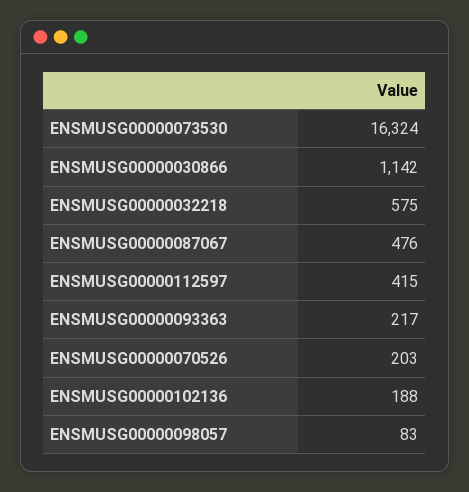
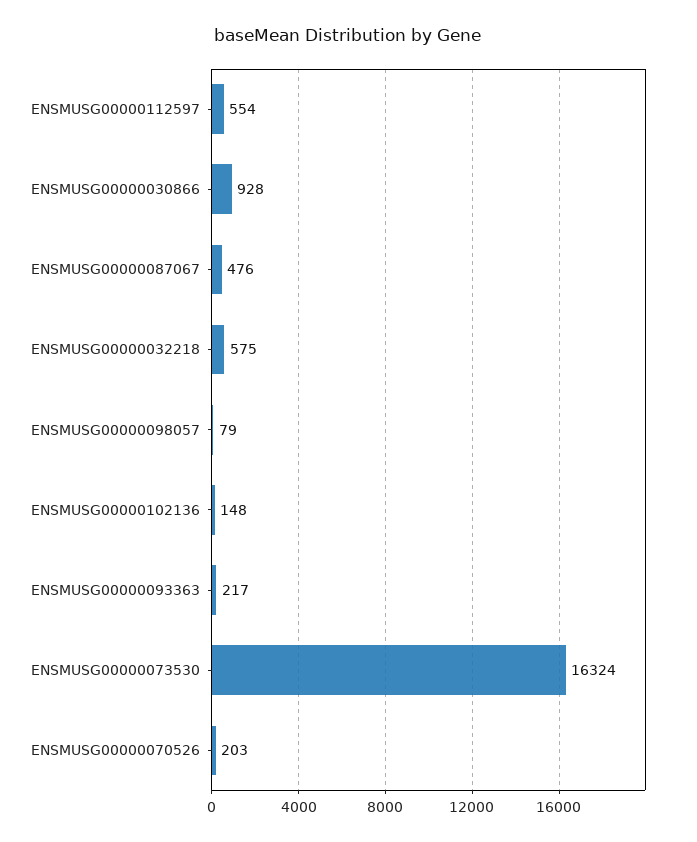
  {
    "ENSMUSG00000073530": 16324,
-   "ENSMUSG00000030866": 1142,
+   "ENSMUSG00000030866": 928,
    "ENSMUSG00000032218": 575,
    "ENSMUSG00000087067": 476,
-   "ENSMUSG00000112597": 415,
+   "ENSMUSG00000112597": 554,
    "ENSMUSG00000093363": 217,
    "ENSMUSG00000070526": 203,
-   "ENSMUSG00000102136": 188,
+   "ENSMUSG00000102136": 148,
-   "ENSMUSG00000098057": 83
+   "ENSMUSG00000098057": 79
  }

